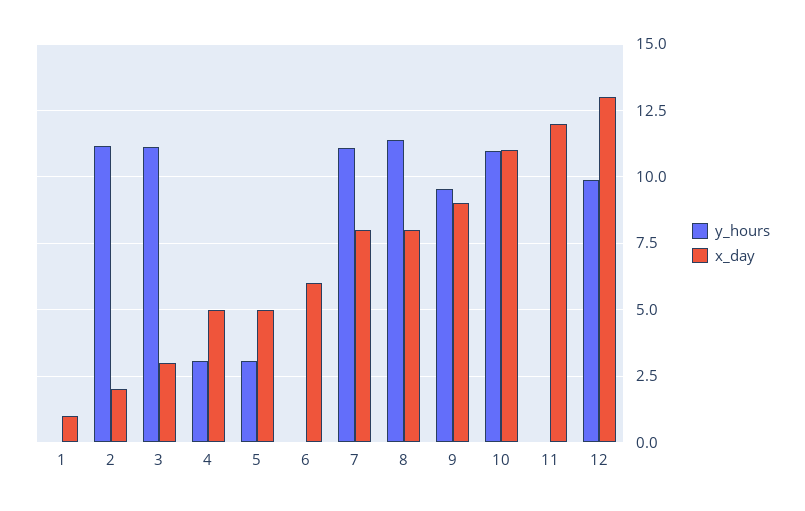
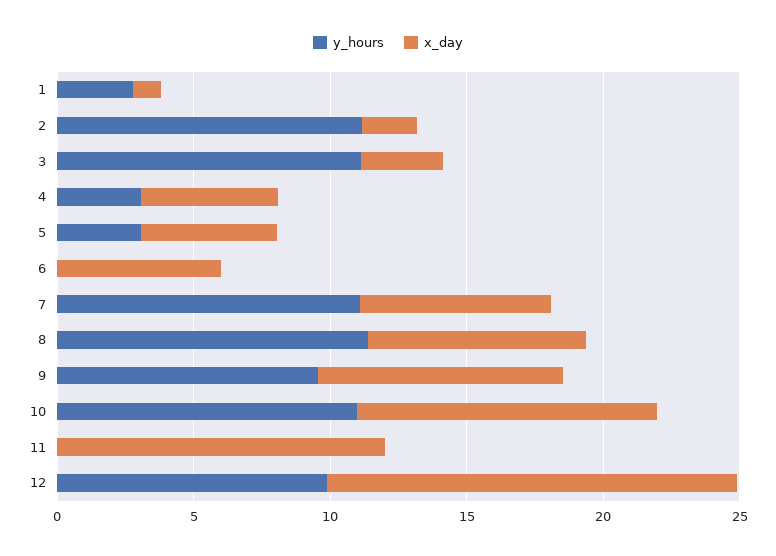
  {
    "y_hours": {
-     "1": 0,
+     "1": 3,
      "2": 11.25,
      "3": 11,
      "4": 3,
      "5": 3,
      "6": 0,
      "7": 11,
      "8": 11.5,
      "9": 9.5,
      "10": 11,
      "11": 0,
      "12": 10
    },
    "x_day": {
      "1": 1,
      "2": 2,
      "3": 3,
      "4": 5,
      "5": 5,
      "6": 6,
-     "7": 8,
+     "7": 7,
      "8": 8,
      "9": 9,
      "10": 11,
      "11": 12,
-     "12": 13
+     "12": 15
    }
  }

